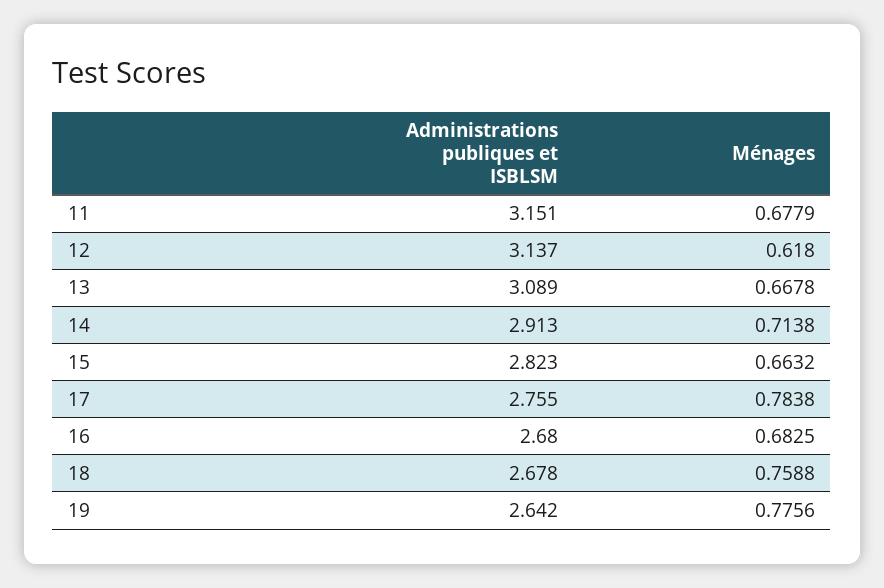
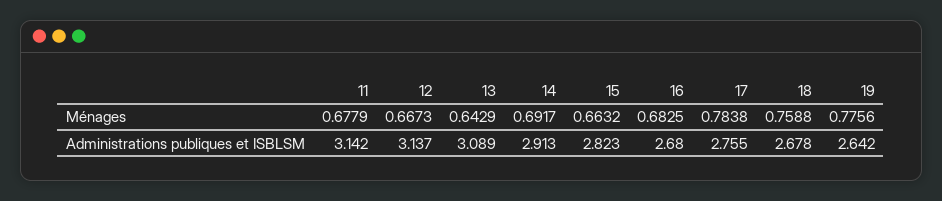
  {
    "Administrations publiques et ISBLSM": {
-     "11": 3.151,
+     "11": 3.142,
      "12": 3.137,
      "13": 3.089,
      "14": 2.913,
      "15": 2.823,
      "17": 2.755,
      "16": 2.68,
      "18": 2.678,
      "19": 2.642
    },
    "Ménages": {
      "11": 0.6779,
-     "12": 0.618,
+     "12": 0.6673,
-     "13": 0.6678,
+     "13": 0.6429,
-     "14": 0.7138,
+     "14": 0.6917,
      "15": 0.6632,
      "17": 0.7838,
      "16": 0.6825,
      "18": 0.7588,
      "19": 0.7756
    }
  }

